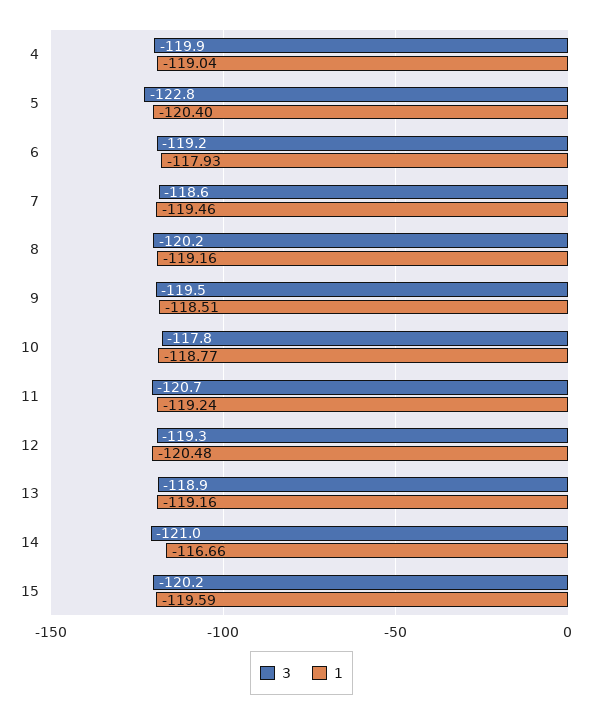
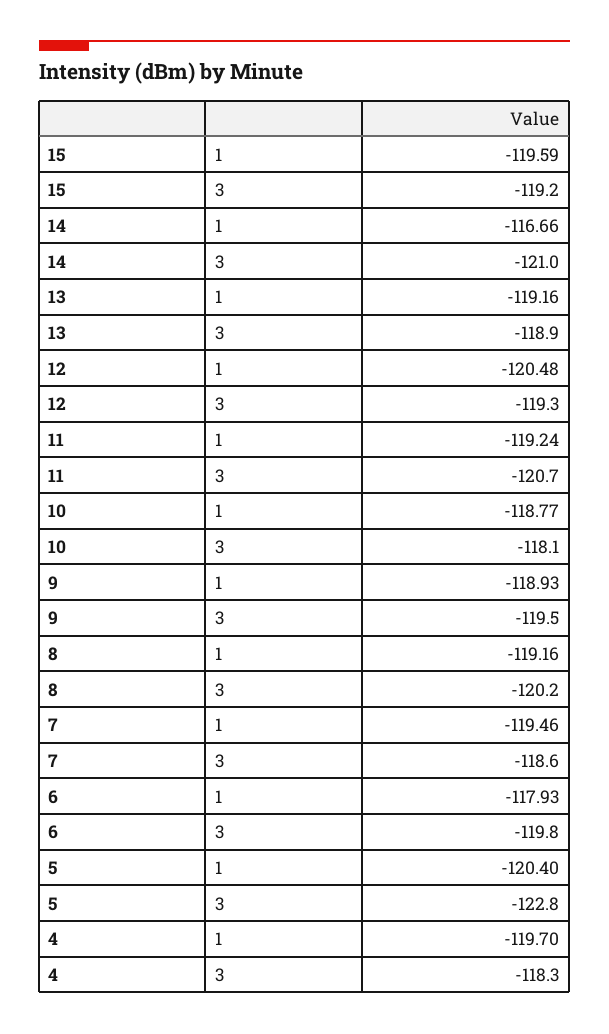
  {
    "3": {
-     "4": -119.9,
+     "4": -118.3,
      "5": -122.8,
-     "6": -119.2,
+     "6": -119.8,
      "7": -118.6,
      "8": -120.2,
      "9": -119.5,
-     "10": -117.8,
+     "10": -118.1,
      "11": -120.7,
      "12": -119.3,
      "13": -118.9,
      "14": -121,
-     "15": -120.2
+     "15": -119.2
    },
    "1": {
-     "4": -119.04,
+     "4": -119.7,
      "5": -120.4,
      "6": -117.93,
      "7": -119.46,
      "8": -119.16,
-     "9": -118.51,
+     "9": -118.93,
      "10": -118.77,
      "11": -119.24,
      "12": -120.48,
      "13": -119.16,
      "14": -116.66,
      "15": -119.59
    }
  }

